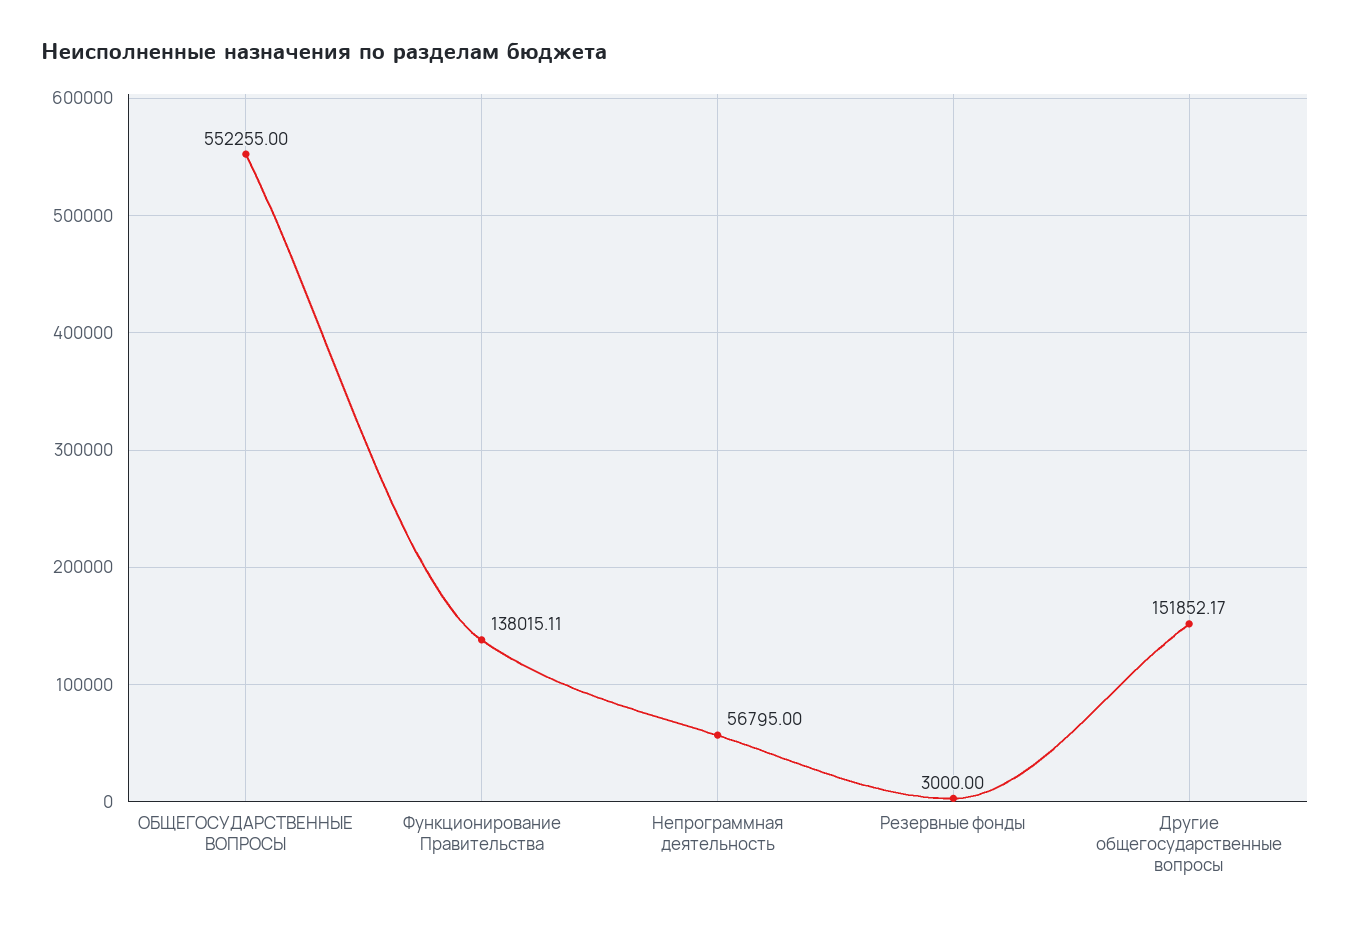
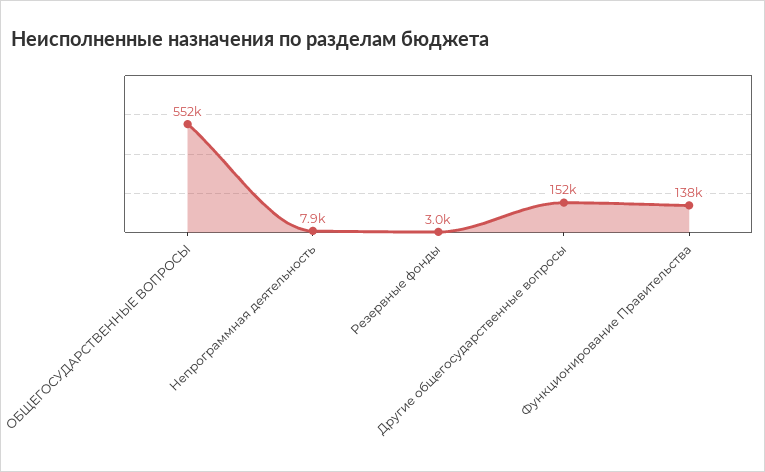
  {
    "ОБЩЕГОСУДАРСТВЕННЫЕ ВОПРОСЫ": 552255,
    "Функционирование Правительства": 138015.11,
-   "Непрограммная деятельность": 56795,
+   "Непрограммная деятельность": 7900,
    "Резервные фонды": 3000,
    "Другие общегосударственные вопросы": 151852.17
  }

